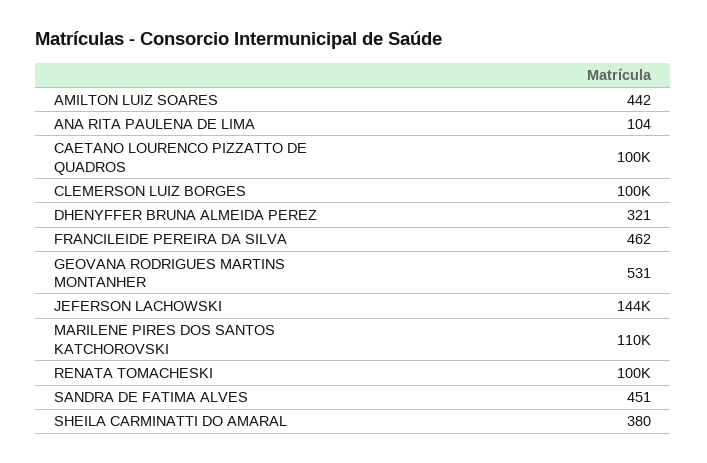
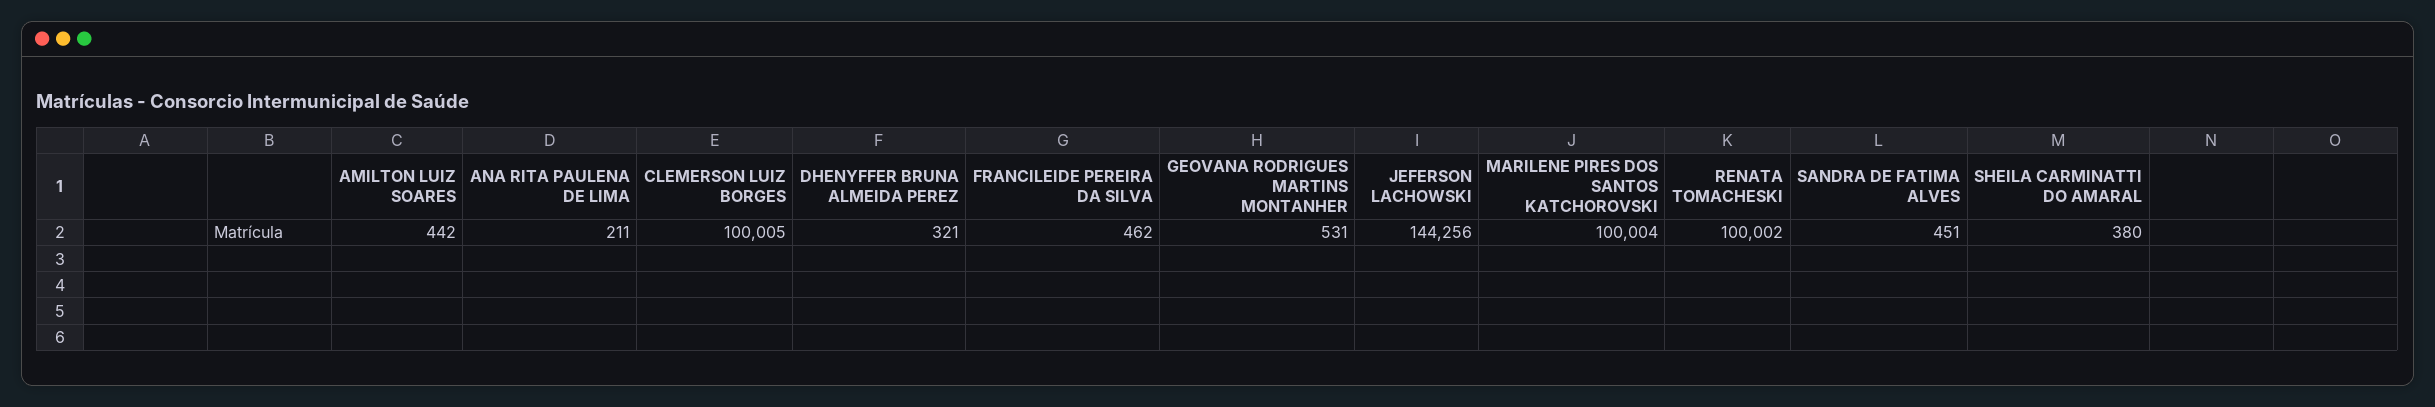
  {
    "AMILTON LUIZ SOARES": 442,
-   "ANA RITA PAULENA DE LIMA": 104,
+   "ANA RITA PAULENA DE LIMA": 211,
-   "CAETANO LOURENCO PIZZATTO DE QUADROS": 100000,
    "CLEMERSON LUIZ BORGES": 100005,
    "DHENYFFER BRUNA ALMEIDA PEREZ": 321,
    "FRANCILEIDE PEREIRA DA SILVA": 462,
    "GEOVANA RODRIGUES MARTINS MONTANHER": 531,
    "JEFERSON LACHOWSKI": 144256,
-   "MARILENE PIRES DOS SANTOS KATCHOROVSKI": 110000,
+   "MARILENE PIRES DOS SANTOS KATCHOROVSKI": 100004,
    "RENATA TOMACHESKI": 100002,
    "SANDRA DE FATIMA ALVES": 451,
    "SHEILA CARMINATTI DO AMARAL": 380
  }

